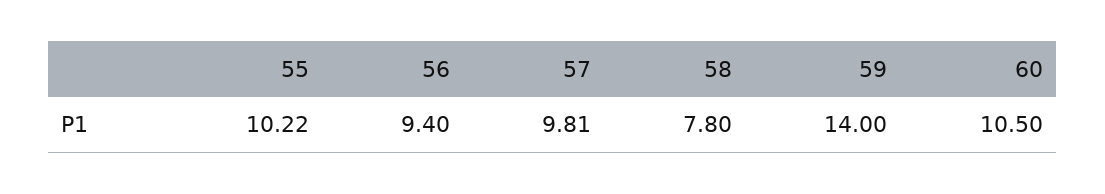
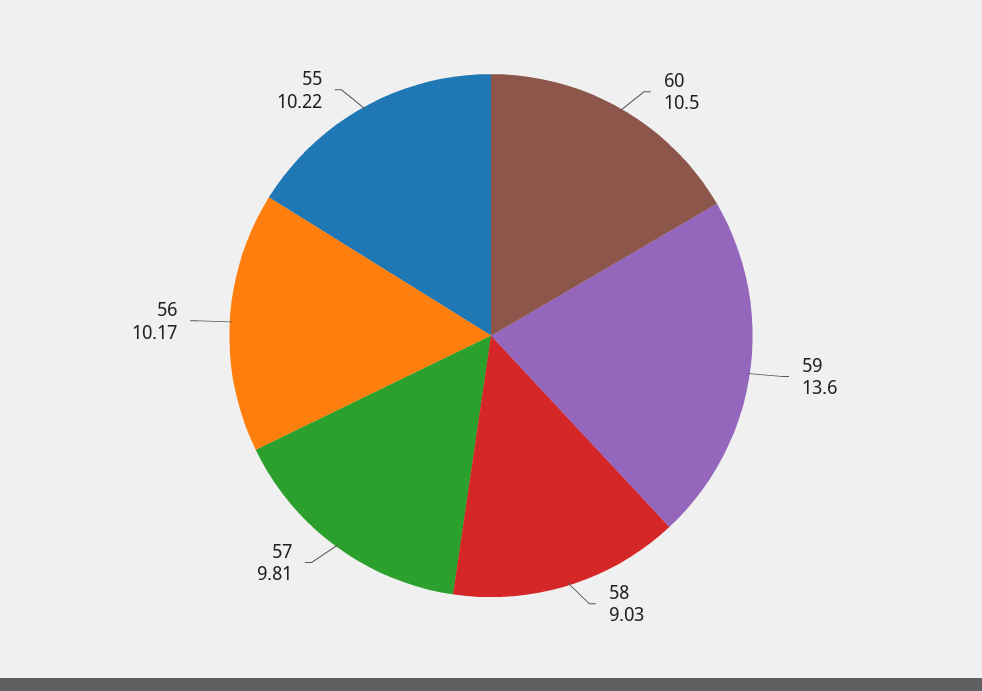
  {
    "55": 10.22,
-   "56": 9.4,
+   "56": 10.17,
    "57": 9.81,
-   "58": 7.8,
+   "58": 9.03,
-   "59": 14,
+   "59": 13.6,
    "60": 10.5
  }

